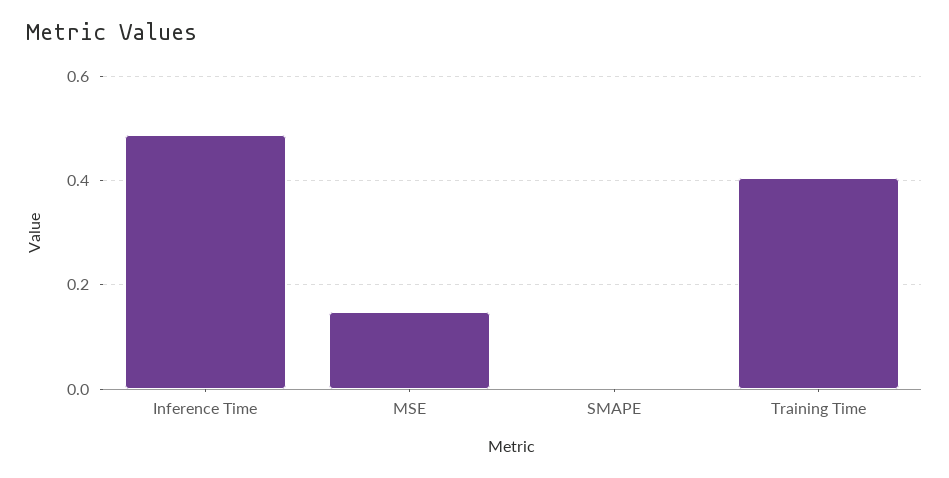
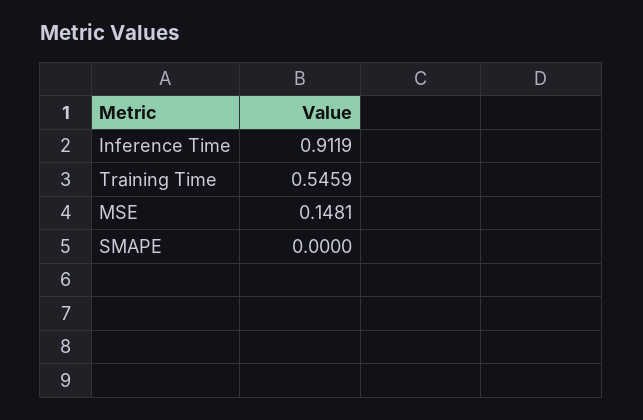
  {
-   "Inference Time": 0.48,
+   "Inference Time": 0.9119,
    "MSE": 0.1481,
    "SMAPE": 0,
-   "Training Time": 0.4
+   "Training Time": 0.5459
  }

